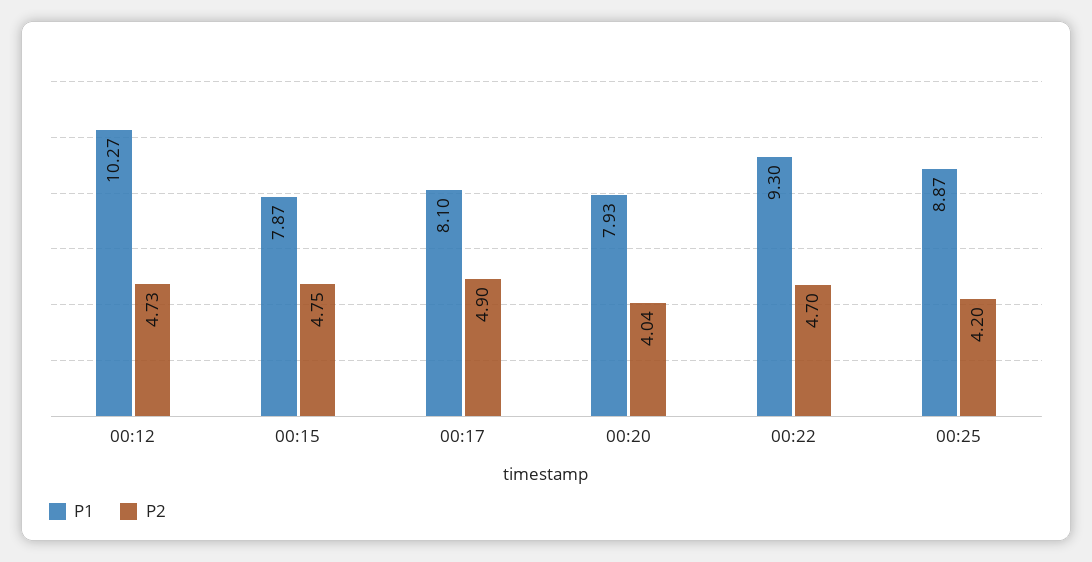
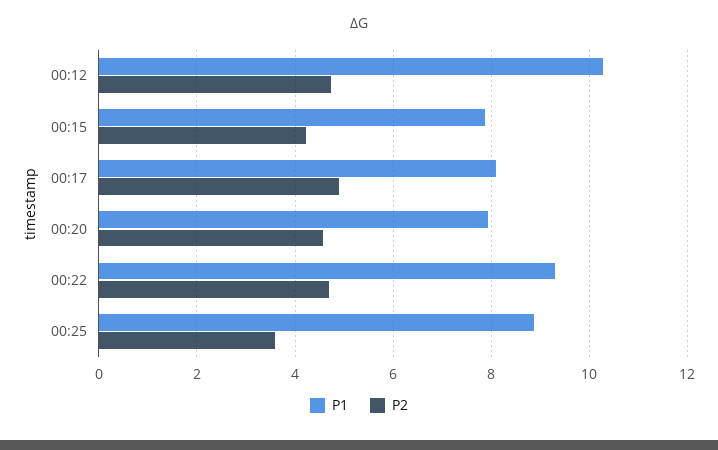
  {
    "P1": {
      "00:12": 10.27,
      "00:15": 7.87,
      "00:17": 8.1,
      "00:20": 7.93,
      "00:22": 9.3,
      "00:25": 8.87
    },
    "P2": {
      "00:12": 4.73,
-     "00:15": 4.75,
+     "00:15": 4.2,
      "00:17": 4.9,
-     "00:20": 4.04,
+     "00:20": 4.6,
      "00:22": 4.7,
-     "00:25": 4.2
+     "00:25": 3.6
    }
  }

